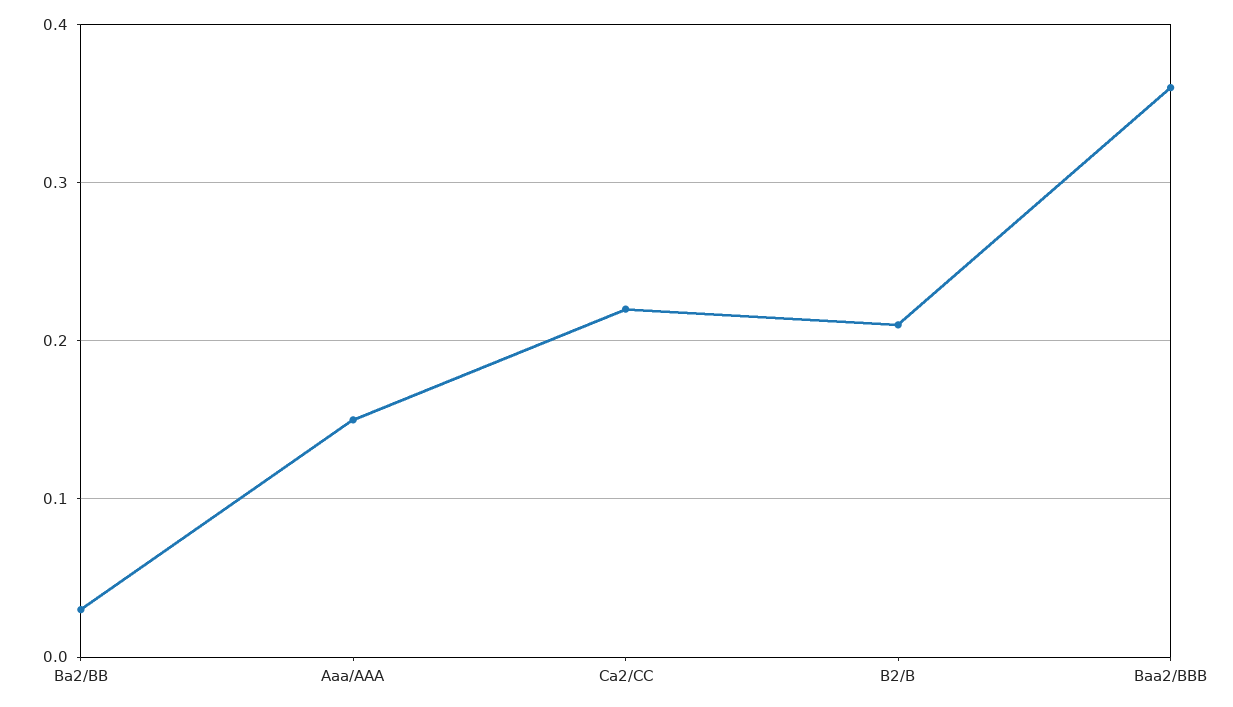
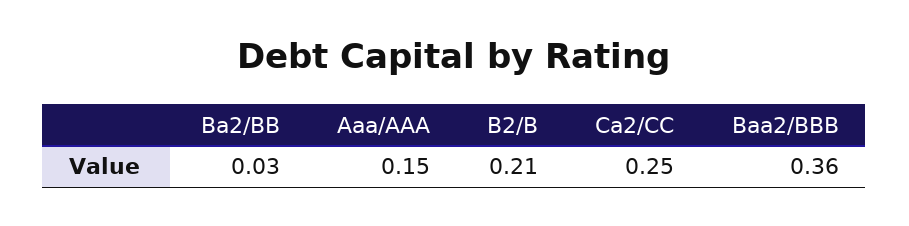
  {
    "Ba2/BB": 0.03,
    "Aaa/AAA": 0.15,
-   "Ca2/CC": 0.22,
+   "Ca2/CC": 0.25,
    "B2/B": 0.21,
    "Baa2/BBB": 0.36
  }

